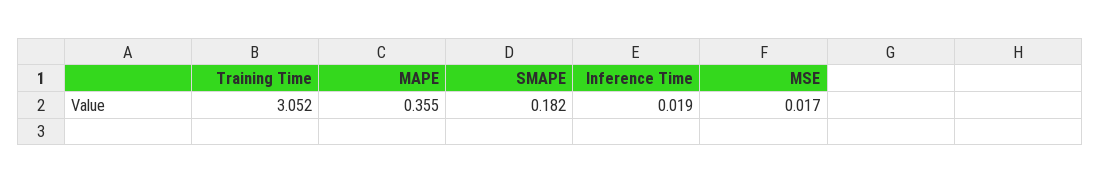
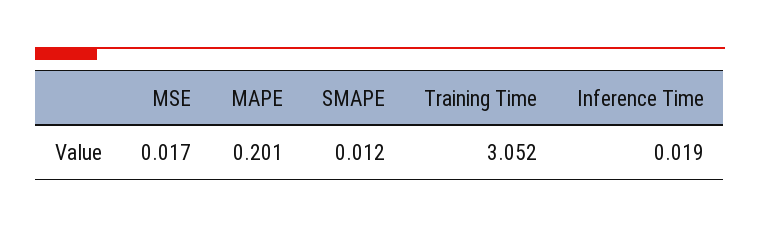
  {
    "Training Time": 3.052,
-   "MAPE": 0.355,
+   "MAPE": 0.201,
-   "SMAPE": 0.182,
+   "SMAPE": 0.012,
    "Inference Time": 0.019,
    "MSE": 0.017
  }

